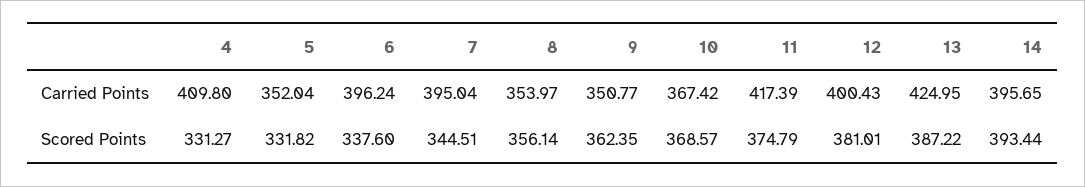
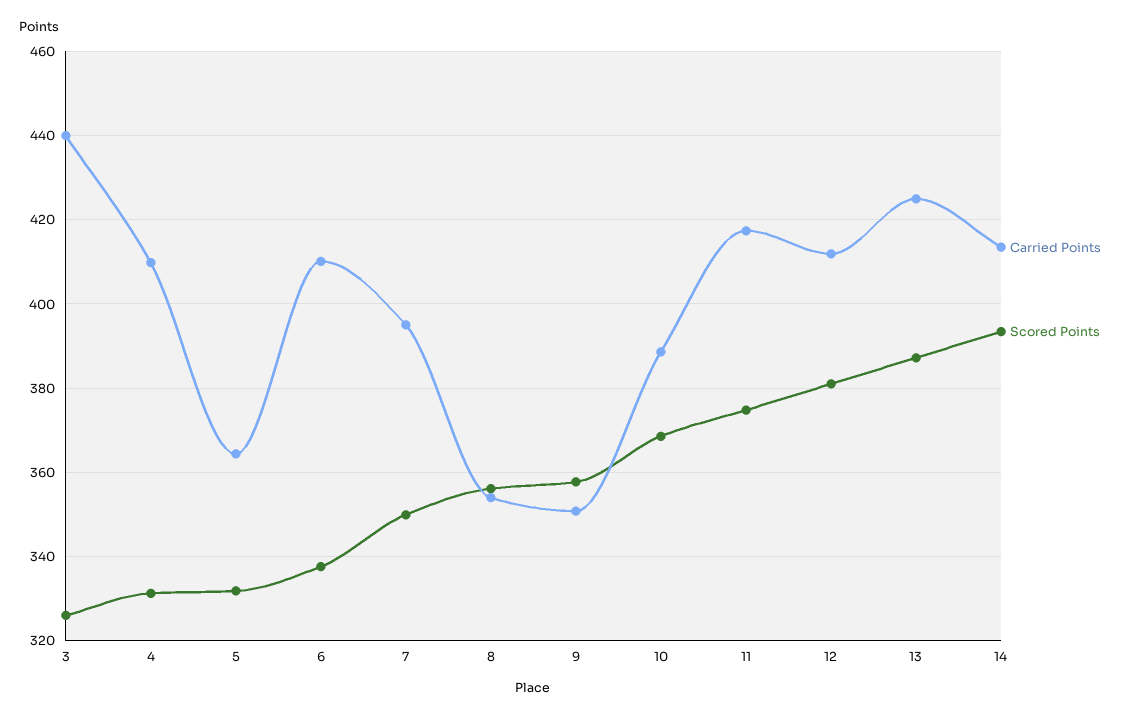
  {
    "Carried Points": {
      "4": 409.8,
-     "5": 352.04,
+     "5": 364,
-     "6": 396.24,
+     "6": 410,
      "7": 395.04,
      "8": 353.97,
      "9": 350.77,
-     "10": 367.42,
+     "10": 388,
      "11": 417.39,
-     "12": 400.43,
+     "12": 412,
      "13": 424.95,
-     "14": 395.65
+     "14": 414,
+     "3": 440
    },
    "Scored Points": {
      "4": 331.27,
      "5": 331.82,
      "6": 337.6,
-     "7": 344.51,
+     "7": 350,
      "8": 356.14,
-     "9": 362.35,
+     "9": 358,
      "10": 368.57,
      "11": 374.79,
      "12": 381.01,
      "13": 387.22,
-     "14": 393.44
+     "14": 393.44,
+     "3": 326
    }
  }

